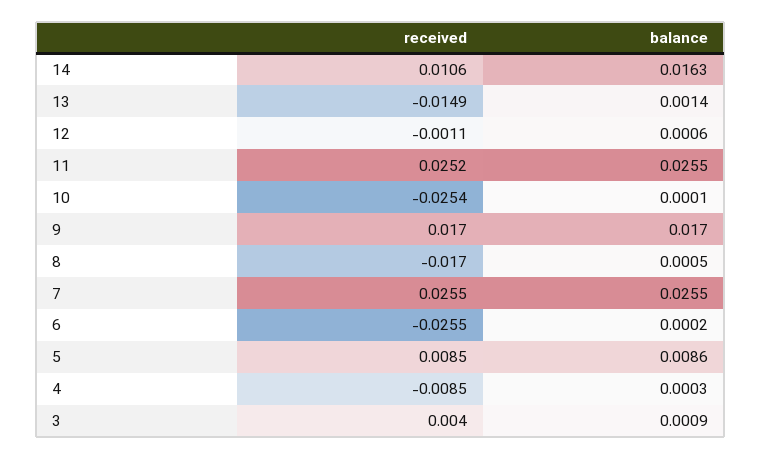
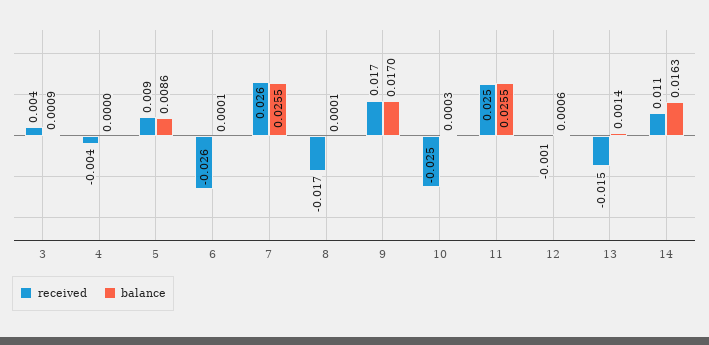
  {
    "received": {
      "14": 0.0106,
      "13": -0.0149,
      "12": -0.0011,
      "11": 0.0252,
      "10": -0.0254,
      "9": 0.017,
      "8": -0.017,
      "7": 0.0255,
      "6": -0.0255,
      "5": 0.0085,
-     "4": -0.0085,
+     "4": -0.004,
      "3": 0.004
    },
    "balance": {
      "14": 0.0163,
      "13": 0.0014,
      "12": 0.0006,
      "11": 0.0255,
-     "10": 0.0001,
+     "10": 0.0003,
      "9": 0.017,
-     "8": 0.0005,
+     "8": 0.0001,
      "7": 0.0255,
-     "6": 0.0002,
+     "6": 0.0001,
      "5": 0.0086,
-     "4": 0.0003,
+     "4": 0,
      "3": 0.0009
    }
  }

